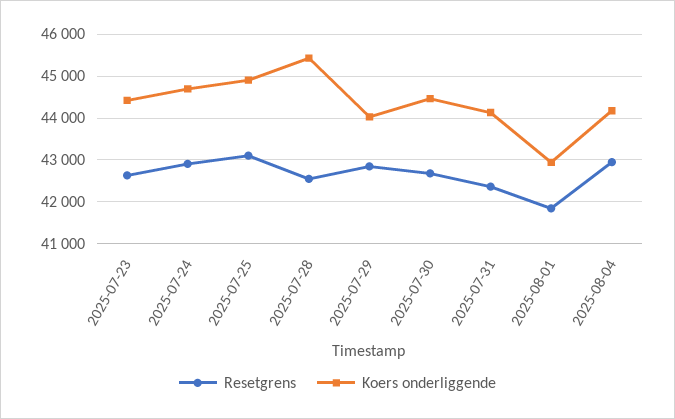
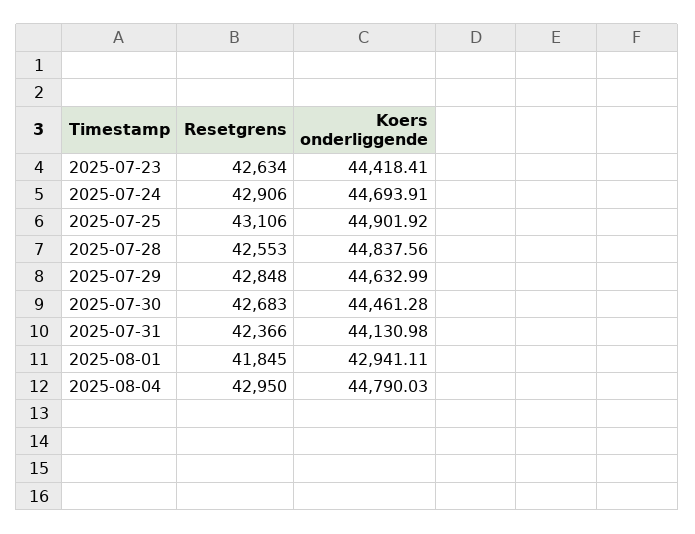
  {
    "Resetgrens": {
      "2025-07-23": 42634,
      "2025-07-24": 42906,
      "2025-07-25": 43106,
      "2025-07-28": 42553,
      "2025-07-29": 42848,
      "2025-07-30": 42683,
      "2025-07-31": 42366,
      "2025-08-01": 41845,
      "2025-08-04": 42950
    },
    "Koers onderliggende": {
      "2025-07-23": 44418.41,
      "2025-07-24": 44693.91,
      "2025-07-25": 44901.92,
-     "2025-07-28": 45400,
+     "2025-07-28": 44837.56,
-     "2025-07-29": 44000,
+     "2025-07-29": 44632.99,
      "2025-07-30": 44461.28,
      "2025-07-31": 44130.98,
      "2025-08-01": 42941.11,
-     "2025-08-04": 44200
+     "2025-08-04": 44790.03
    }
  }

